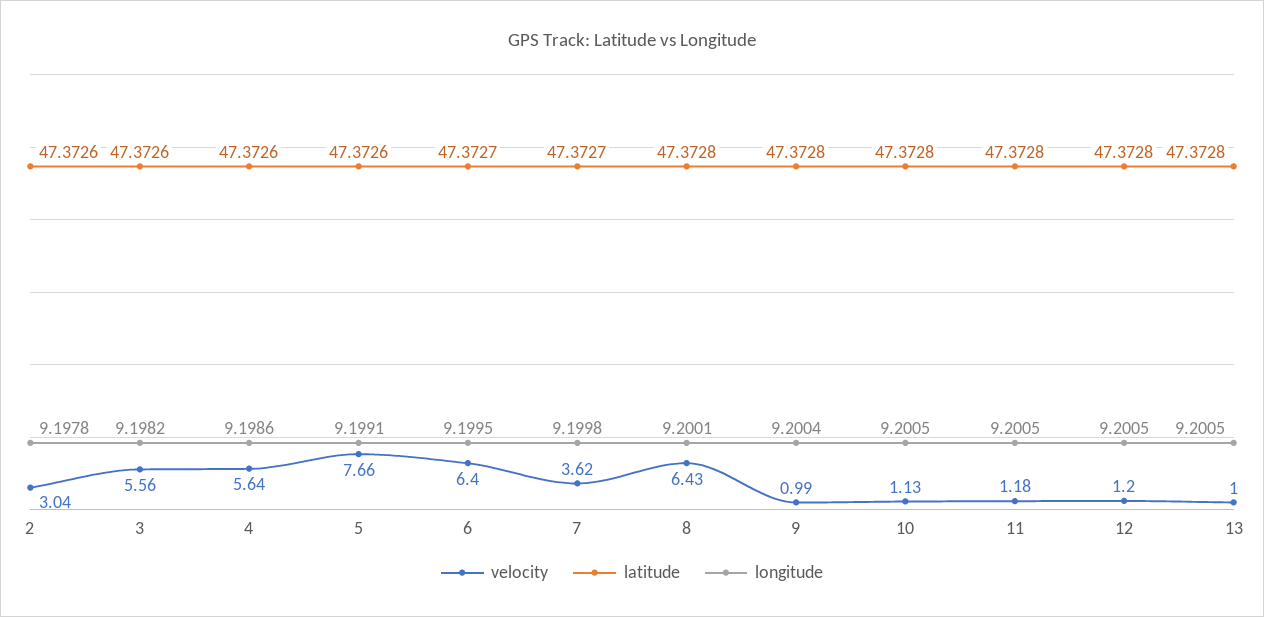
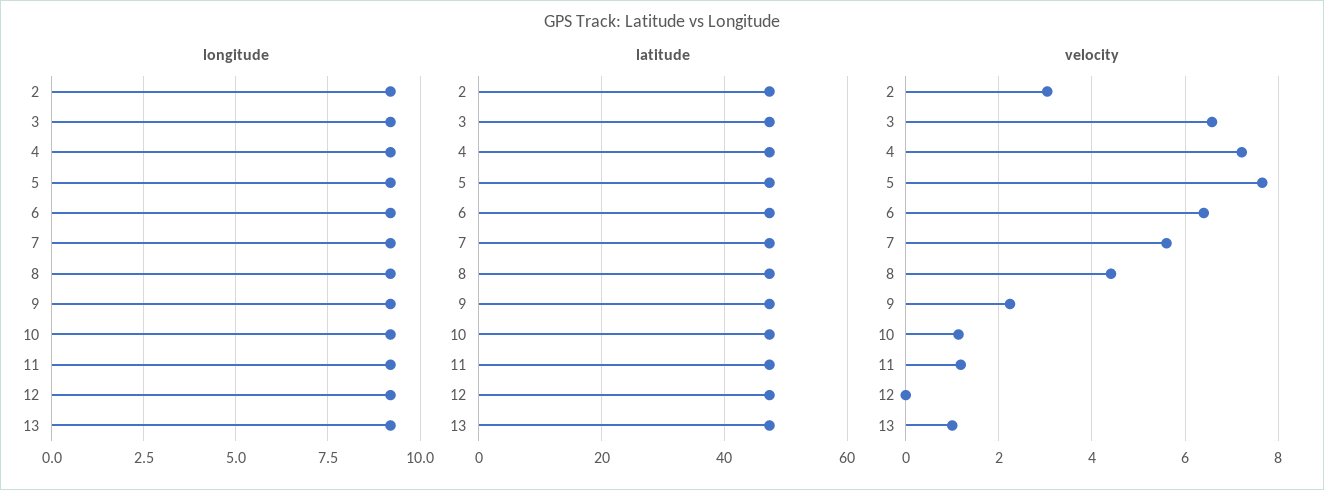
  {
    "velocity": {
      "2": 3.04,
-     "3": 5.56,
+     "3": 6.6,
-     "4": 5.64,
+     "4": 7.2,
      "5": 7.66,
      "6": 6.4,
-     "7": 3.62,
+     "7": 5.6,
-     "8": 6.43,
+     "8": 4.4,
-     "9": 0.99,
+     "9": 2.2,
      "10": 1.13,
      "11": 1.18,
-     "12": 1.2,
+     "12": 0,
      "13": 1
    },
    "latitude": {
      "2": 47.3726,
      "3": 47.3726,
      "4": 47.3726,
      "5": 47.3726,
      "6": 47.3727,
      "7": 47.3727,
      "8": 47.3728,
      "9": 47.3728,
      "10": 47.3728,
      "11": 47.3728,
      "12": 47.3728,
      "13": 47.3728
    },
    "longitude": {
      "2": 9.1978,
      "3": 9.1982,
      "4": 9.1986,
      "5": 9.1991,
      "6": 9.1995,
      "7": 9.1998,
      "8": 9.2001,
      "9": 9.2004,
      "10": 9.2005,
      "11": 9.2005,
      "12": 9.2005,
      "13": 9.2005
    }
  }

